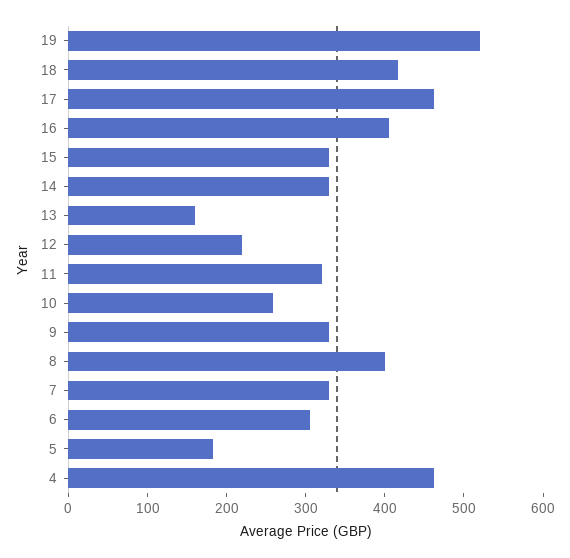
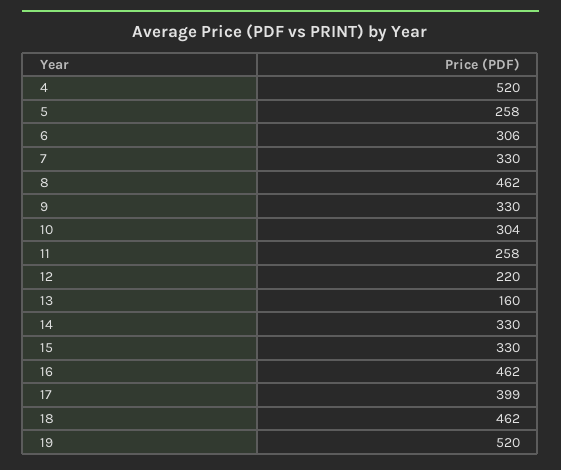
  {
    "19": 520,
-   "18": 420,
+   "18": 462,
-   "17": 460,
+   "17": 399,
-   "16": 400,
+   "16": 462,
    "15": 330,
    "14": 330,
    "13": 160,
    "12": 220,
-   "11": 320,
+   "11": 258,
-   "10": 260,
+   "10": 304,
    "9": 330,
-   "8": 400,
+   "8": 462,
    "7": 330,
    "6": 306,
-   "5": 180,
+   "5": 258,
-   "4": 460
+   "4": 520
  }

